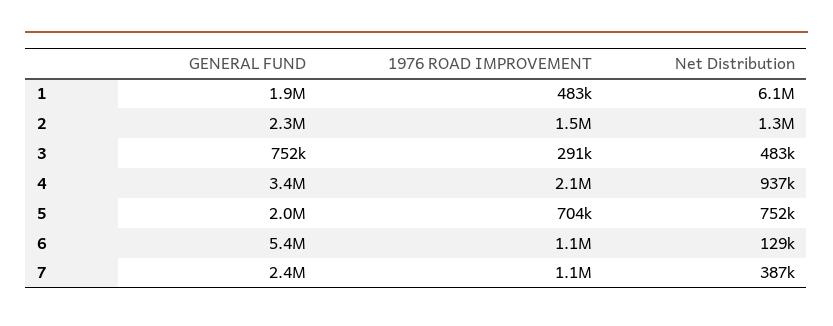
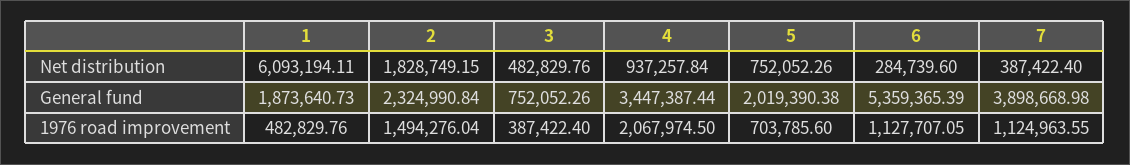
  {
    "GENERAL FUND": {
      "1": 1873640.73,
      "2": 2324990.84,
      "3": 752052.26,
      "4": 3447387.44,
      "5": 2019390.38,
      "6": 5359365.39,
-     "7": 2400000
+     "7": 3898668.98
    },
    "1976 ROAD IMPROVEMENT": {
      "1": 482829.76,
      "2": 1494276.04,
-     "3": 291000,
+     "3": 387422.4,
      "4": 2067974.5,
      "5": 703785.6,
      "6": 1127707.05,
      "7": 1124963.55
    },
    "Net Distribution": {
      "1": 6093194.11,
-     "2": 1300000,
+     "2": 1828749.15,
      "3": 482829.76,
      "4": 937257.84,
      "5": 752052.26,
-     "6": 129000,
+     "6": 284739.6,
      "7": 387422.4
    }
  }

